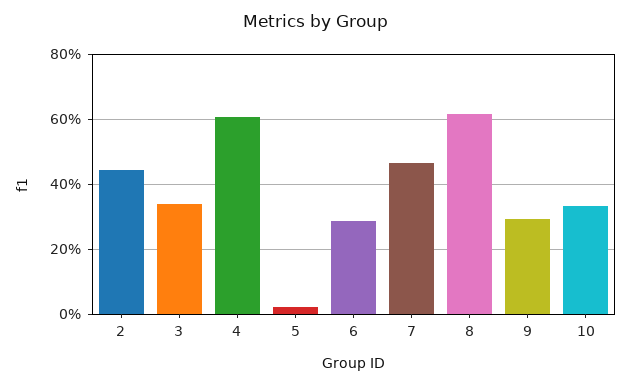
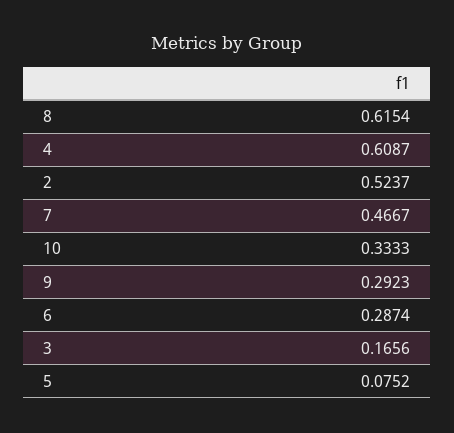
  {
-   "2": 0.44,
+   "2": 0.5237,
-   "3": 0.34,
+   "3": 0.1656,
    "4": 0.6087,
-   "5": 0.02,
+   "5": 0.0752,
    "6": 0.2874,
    "7": 0.4667,
    "8": 0.6154,
    "9": 0.2923,
    "10": 0.3333
  }

